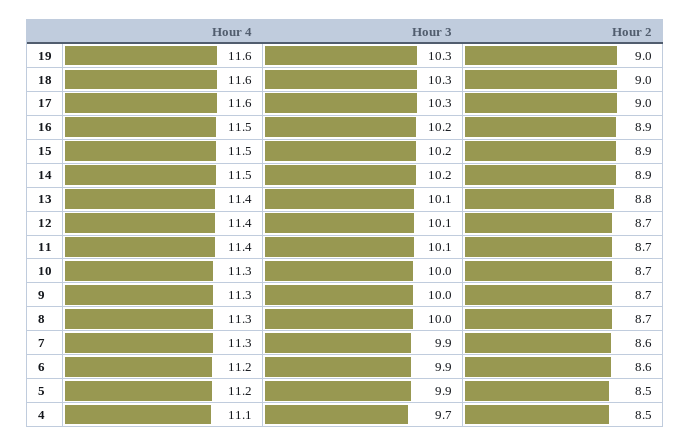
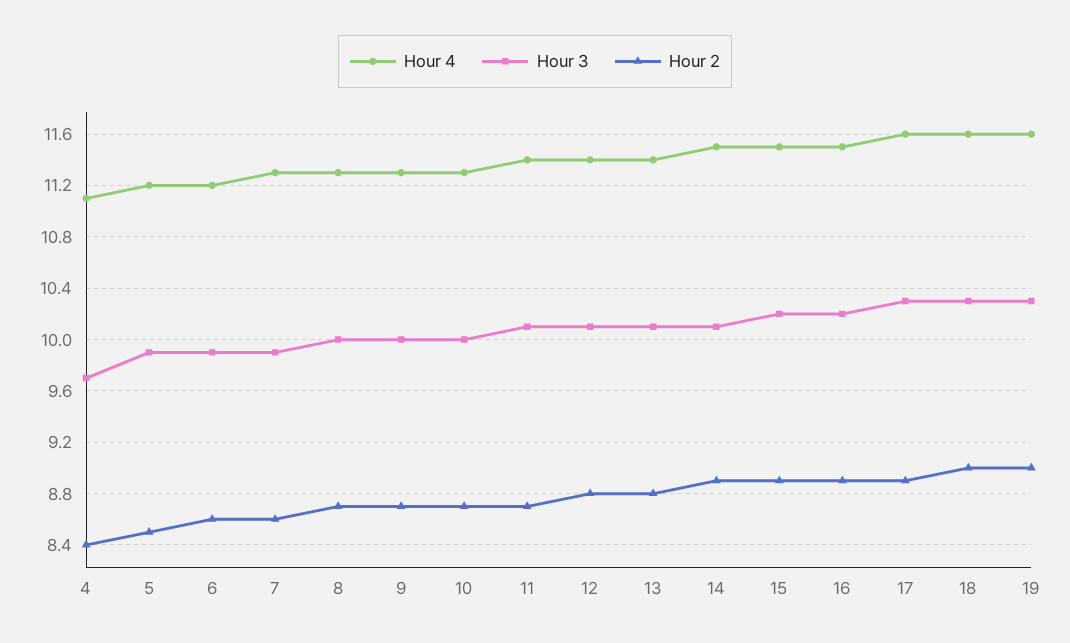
  {
    "Hour 4": {
      "19": 11.6,
      "18": 11.6,
      "17": 11.6,
      "16": 11.5,
      "15": 11.5,
      "14": 11.5,
      "13": 11.4,
      "12": 11.4,
      "11": 11.4,
      "10": 11.3,
      "9": 11.3,
      "8": 11.3,
      "7": 11.3,
      "6": 11.2,
      "5": 11.2,
      "4": 11.1
    },
    "Hour 3": {
      "19": 10.3,
      "18": 10.3,
      "17": 10.3,
      "16": 10.2,
      "15": 10.2,
-     "14": 10.2,
+     "14": 10.1,
      "13": 10.1,
      "12": 10.1,
      "11": 10.1,
      "10": 10,
      "9": 10,
      "8": 10,
      "7": 9.9,
      "6": 9.9,
      "5": 9.9,
      "4": 9.7
    },
    "Hour 2": {
      "19": 9,
      "18": 9,
-     "17": 9,
+     "17": 8.9,
      "16": 8.9,
      "15": 8.9,
      "14": 8.9,
      "13": 8.8,
-     "12": 8.7,
+     "12": 8.8,
      "11": 8.7,
      "10": 8.7,
      "9": 8.7,
      "8": 8.7,
      "7": 8.6,
      "6": 8.6,
      "5": 8.5,
-     "4": 8.5
+     "4": 8.4
    }
  }

